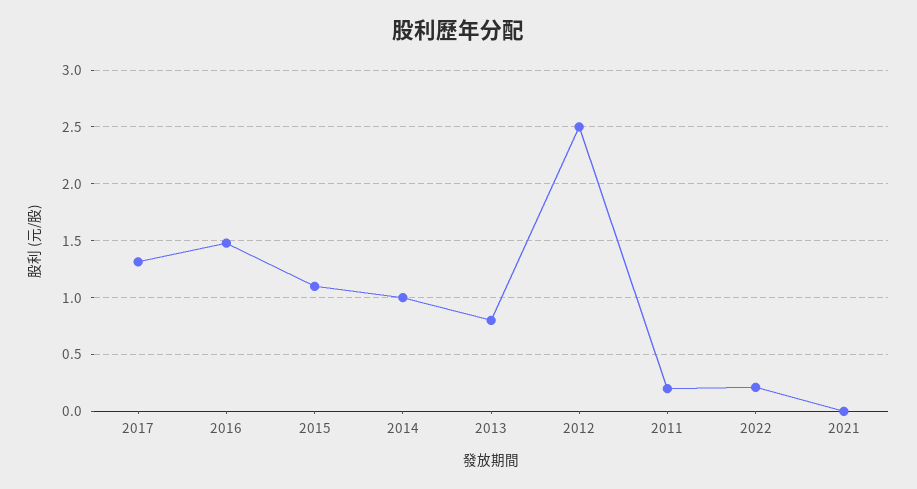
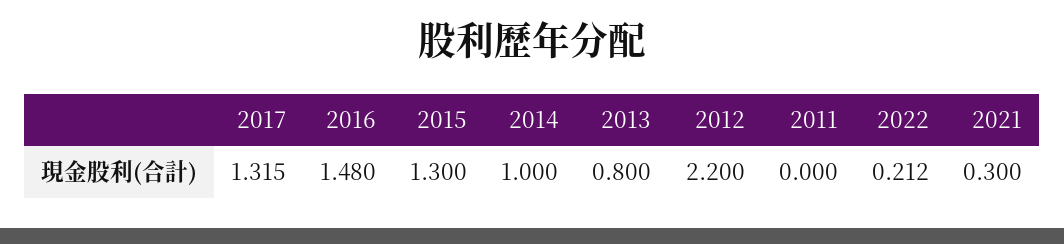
  {
    "2017": 1.315,
    "2016": 1.48,
-   "2015": 1.1,
+   "2015": 1.3,
    "2014": 1,
    "2013": 0.8,
-   "2012": 2.5,
+   "2012": 2.2,
-   "2011": 0.2,
+   "2011": 0,
    "2022": 0.212,
-   "2021": 0
+   "2021": 0.3
  }

